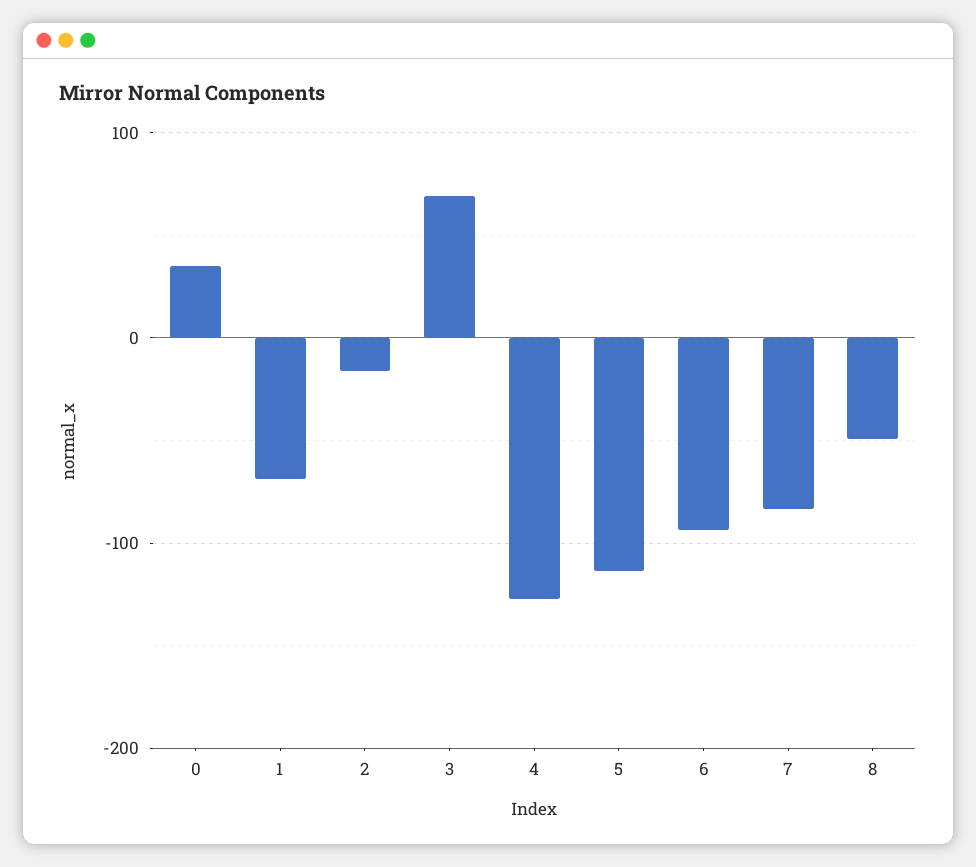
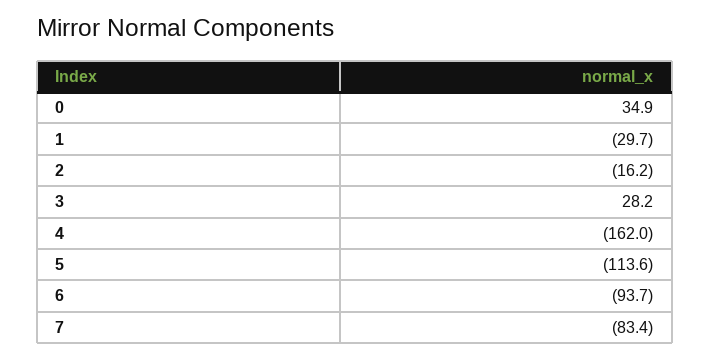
  {
    "0": 34.9,
-   "1": -70,
+   "1": -29.7,
    "2": -16.2,
-   "3": 70,
+   "3": 28.2,
-   "4": -130,
+   "4": -162,
    "5": -113.6,
    "6": -93.7,
-   "7": -83.4,
+   "7": -83.4
-   "8": -50
  }

